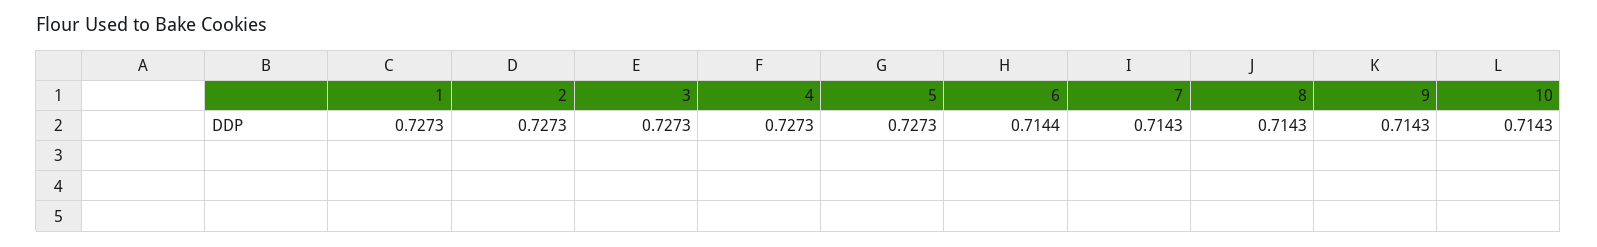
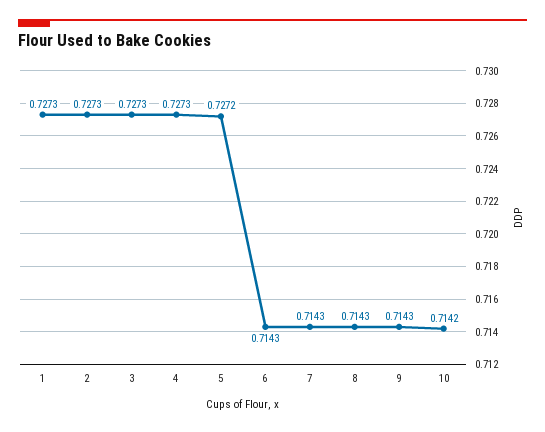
  {
    "1": 0.7273,
    "2": 0.7273,
    "3": 0.7273,
    "4": 0.7273,
-   "5": 0.7273,
+   "5": 0.7272,
-   "6": 0.7144,
+   "6": 0.7143,
    "7": 0.7143,
    "8": 0.7143,
    "9": 0.7143,
-   "10": 0.7143
+   "10": 0.7142
  }

